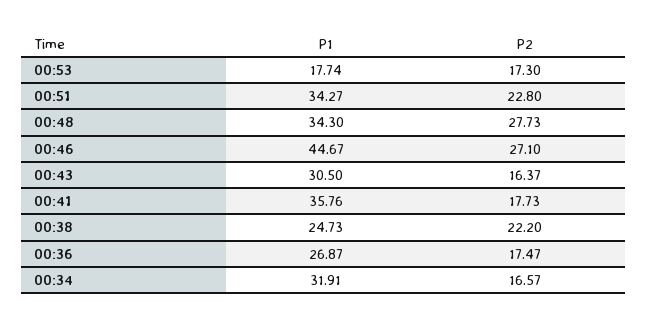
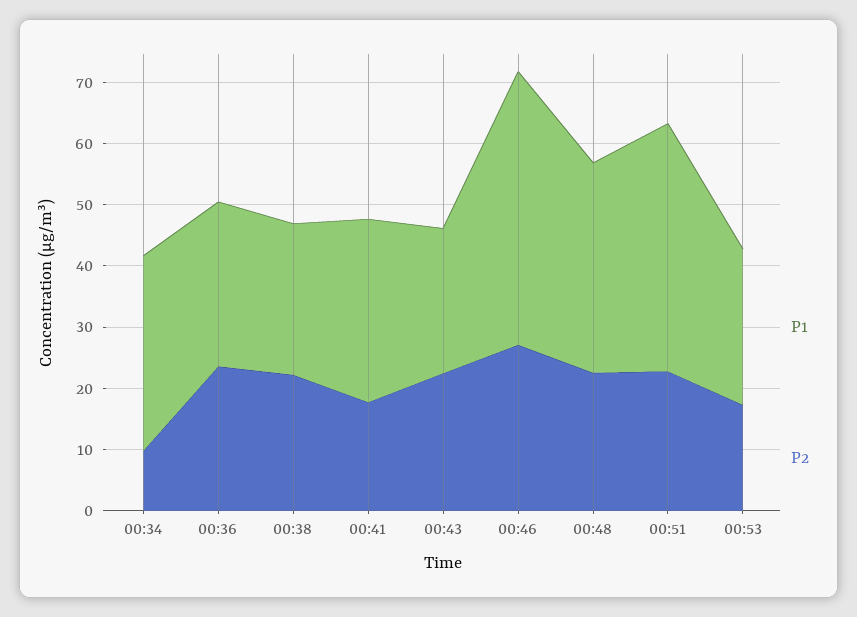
  {
    "P1": {
-     "00:53": 17.74,
+     "00:53": 26,
-     "00:51": 34.27,
+     "00:51": 40,
      "00:48": 34.3,
      "00:46": 44.67,
-     "00:43": 30.5,
+     "00:43": 24,
-     "00:41": 35.76,
+     "00:41": 30,
      "00:38": 24.73,
      "00:36": 26.87,
      "00:34": 31.91
    },
    "P2": {
      "00:53": 17.3,
      "00:51": 22.8,
-     "00:48": 27.73,
+     "00:48": 22,
      "00:46": 27.1,
-     "00:43": 16.37,
+     "00:43": 22,
      "00:41": 17.73,
      "00:38": 22.2,
-     "00:36": 17.47,
+     "00:36": 24,
-     "00:34": 16.57
+     "00:34": 10
    }
  }

